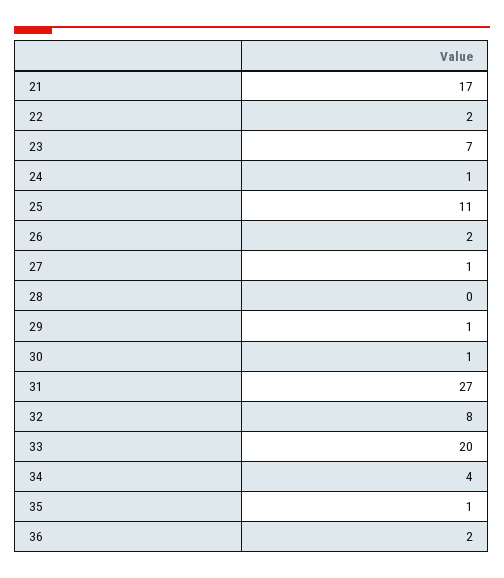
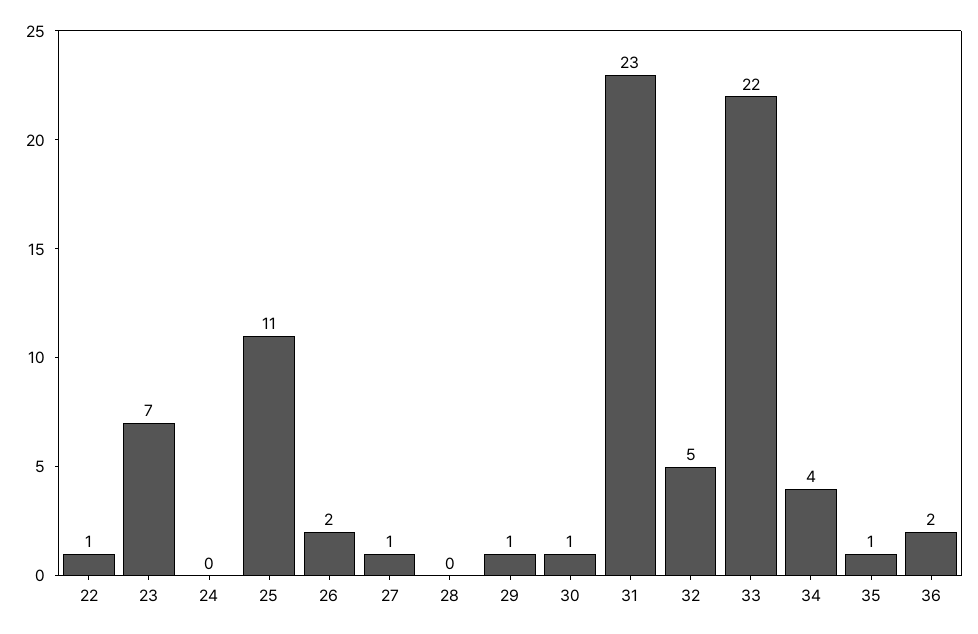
  {
-   "21": 17,
-   "22": 2,
+   "22": 1,
    "23": 7,
-   "24": 1,
+   "24": 0,
    "25": 11,
    "26": 2,
    "27": 1,
    "28": 0,
    "29": 1,
    "30": 1,
-   "31": 27,
+   "31": 23,
-   "32": 8,
+   "32": 5,
-   "33": 20,
+   "33": 22,
    "34": 4,
    "35": 1,
    "36": 2
  }

